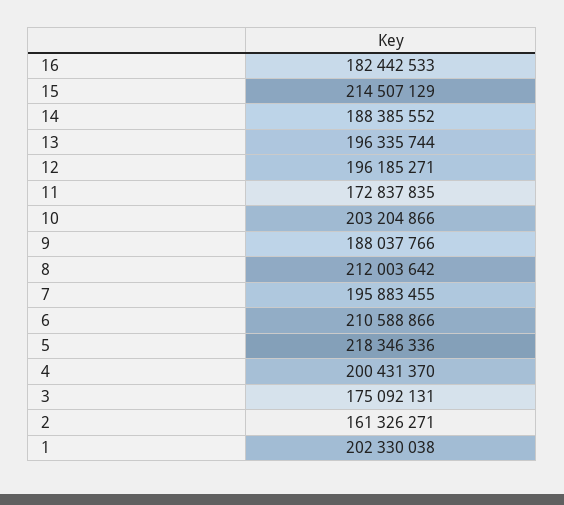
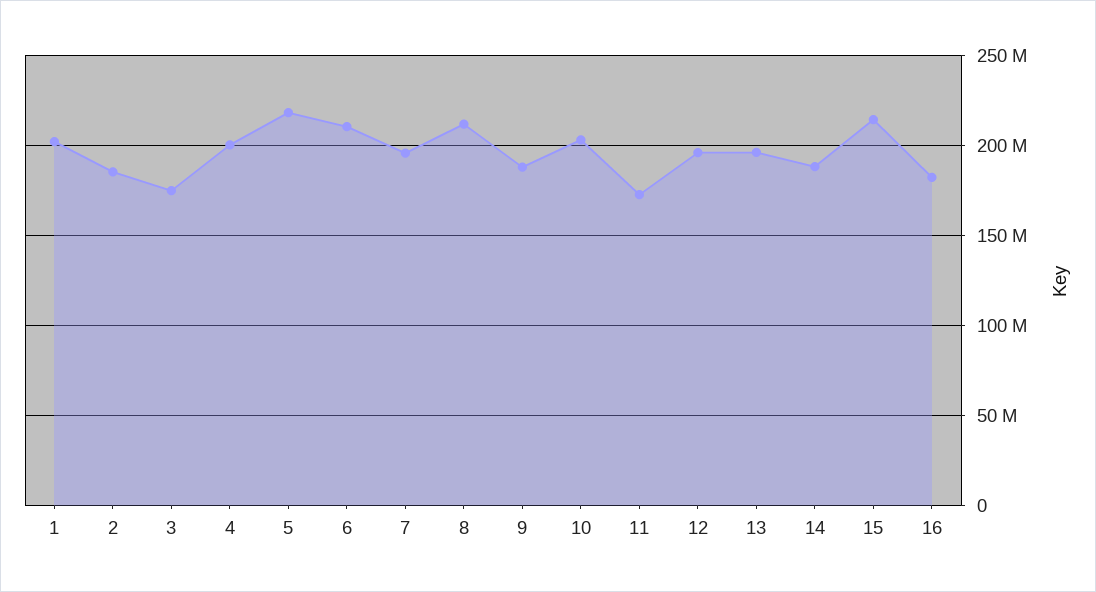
  {
    "16": 182442533,
    "15": 214507129,
    "14": 188385552,
    "13": 196335744,
    "12": 196185271,
    "11": 172837835,
    "10": 203204866,
    "9": 188037766,
    "8": 212003642,
    "7": 195883455,
    "6": 210588866,
    "5": 218346336,
    "4": 200431370,
    "3": 175092131,
-   "2": 161326271,
+   "2": 185000000,
    "1": 202330038
  }

